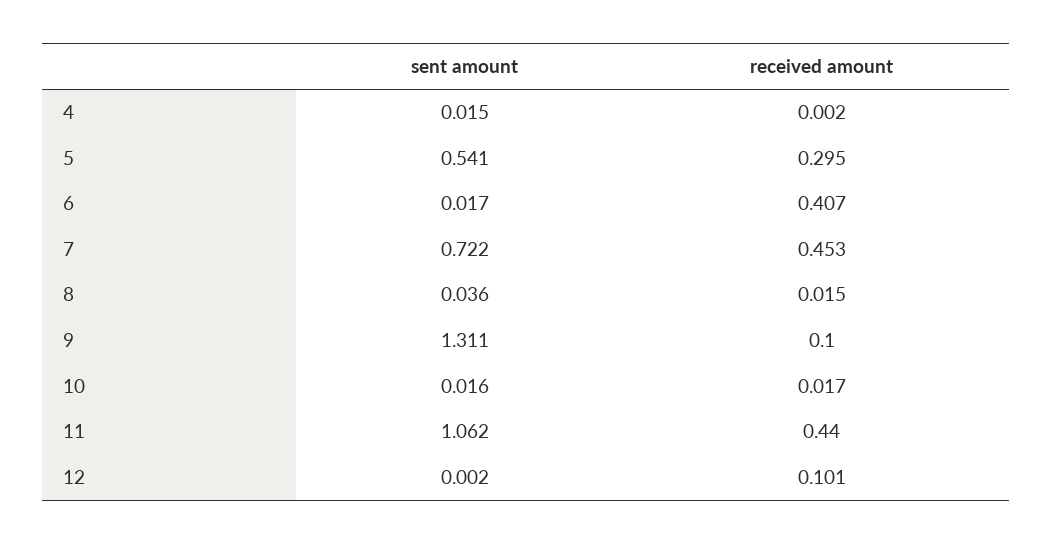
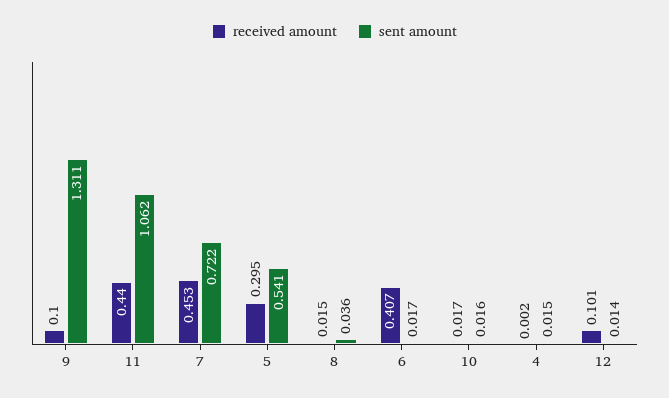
  {
    "sent amount": {
      "4": 0.015,
      "5": 0.541,
      "6": 0.017,
      "7": 0.722,
      "8": 0.036,
      "9": 1.311,
      "10": 0.016,
      "11": 1.062,
-     "12": 0.002
+     "12": 0.014
    },
    "received amount": {
      "4": 0.002,
      "5": 0.295,
      "6": 0.407,
      "7": 0.453,
      "8": 0.015,
      "9": 0.1,
      "10": 0.017,
      "11": 0.44,
      "12": 0.101
    }
  }

